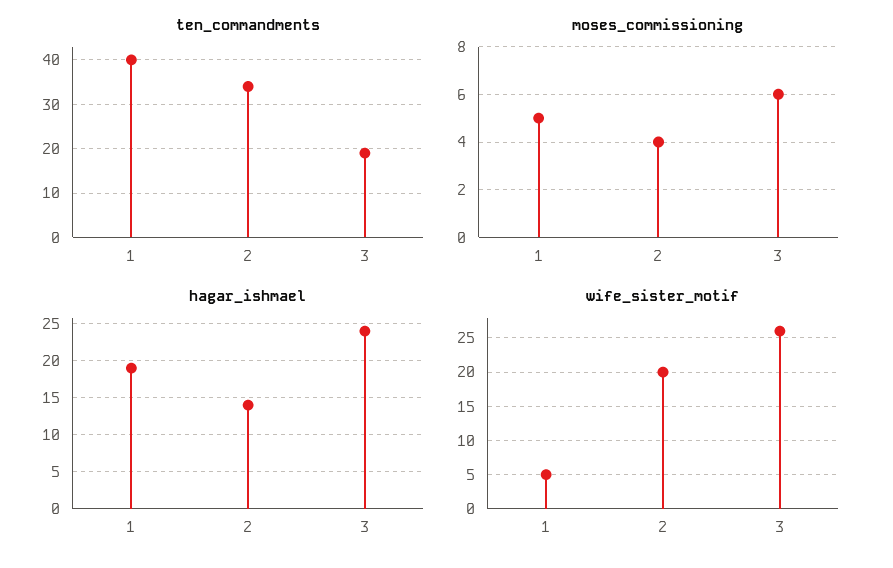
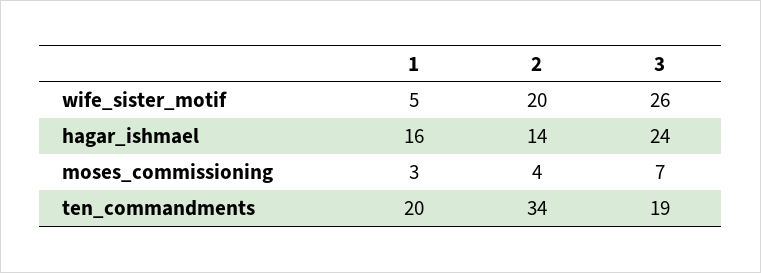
  {
    "ten_commandments": {
-     "1": 40,
+     "1": 20,
      "2": 34,
      "3": 19
    },
    "moses_commissioning": {
-     "1": 5,
+     "1": 3,
      "2": 4,
-     "3": 6
+     "3": 7
    },
    "hagar_ishmael": {
-     "1": 19,
+     "1": 16,
      "2": 14,
      "3": 24
    },
    "wife_sister_motif": {
      "1": 5,
      "2": 20,
      "3": 26
    }
  }

